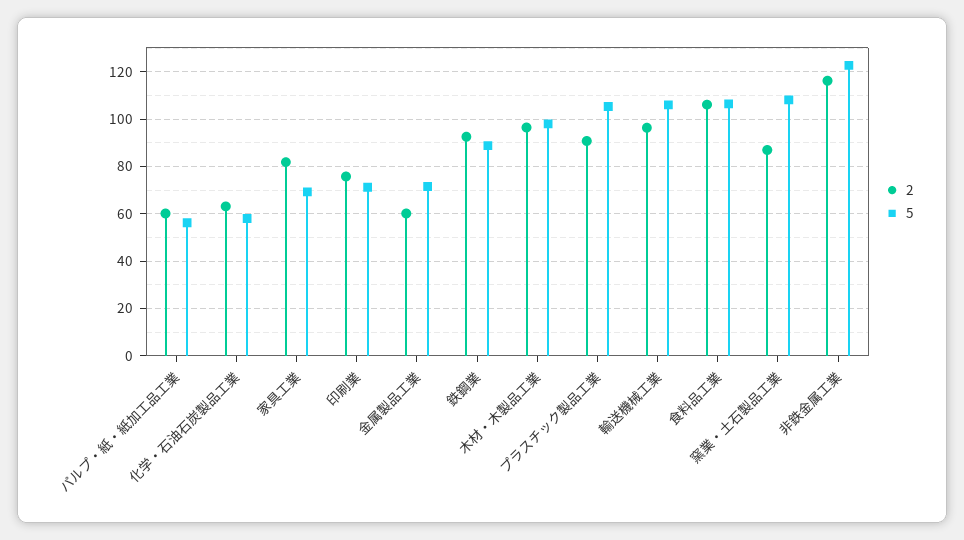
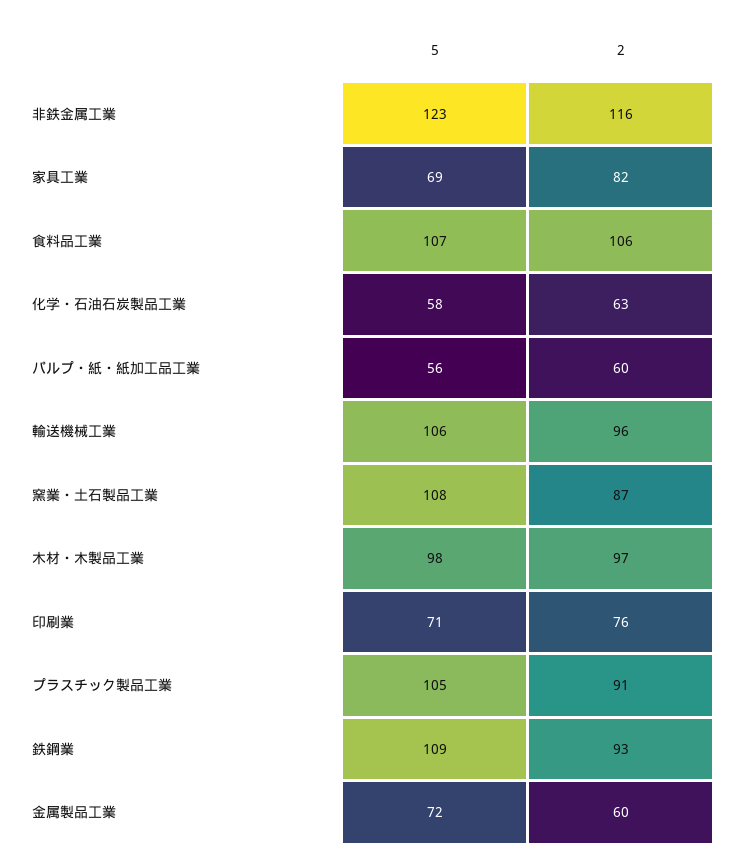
  {
    "2": {
      "パルプ・紙・紙加工品工業": 60,
      "化学・石油石炭製品工業": 63,
      "家具工業": 82,
      "印刷業": 76,
      "金属製品工業": 60,
      "鉄鋼業": 93,
      "木材・木製品工業": 97,
      "プラスチック製品工業": 91,
      "輸送機械工業": 96,
      "食料品工業": 106,
      "窯業・土石製品工業": 87,
      "非鉄金属工業": 116
    },
    "5": {
      "パルプ・紙・紙加工品工業": 56,
      "化学・石油石炭製品工業": 58,
      "家具工業": 69,
      "印刷業": 71,
      "金属製品工業": 72,
-     "鉄鋼業": 90,
+     "鉄鋼業": 109,
      "木材・木製品工業": 98,
      "プラスチック製品工業": 105,
      "輸送機械工業": 106,
      "食料品工業": 107,
      "窯業・土石製品工業": 108,
      "非鉄金属工業": 123
    }
  }

